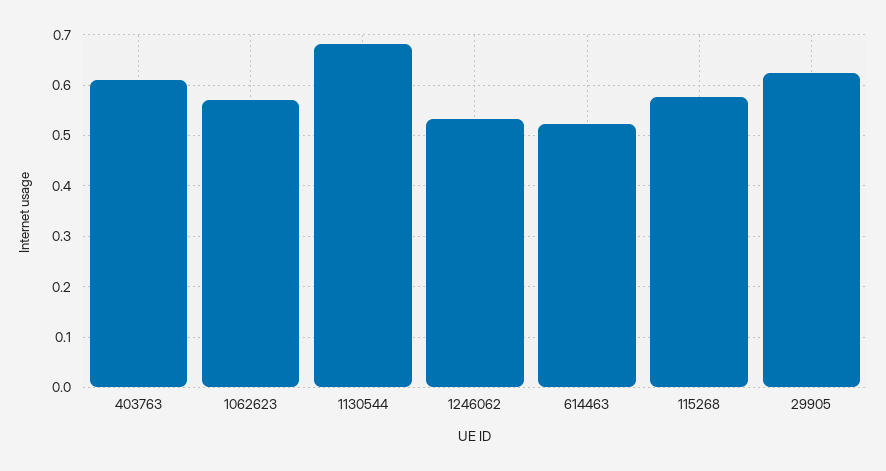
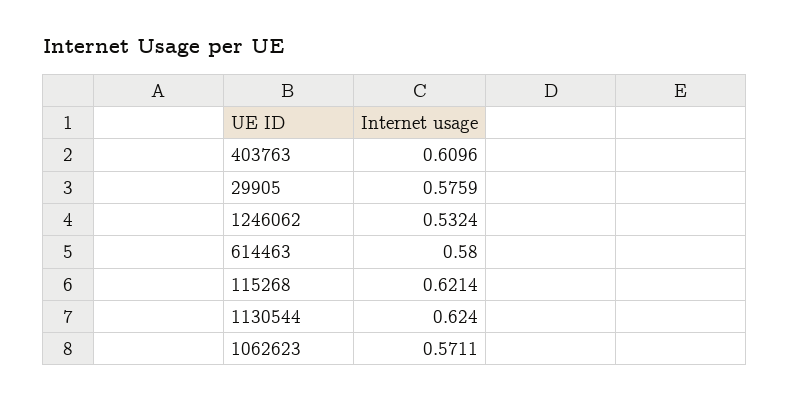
  {
    "403763": 0.6096,
    "1062623": 0.5711,
-   "1130544": 0.68,
+   "1130544": 0.624,
    "1246062": 0.5324,
-   "614463": 0.52,
+   "614463": 0.58,
-   "115268": 0.58,
+   "115268": 0.6214,
-   "29905": 0.62
+   "29905": 0.5759
  }

